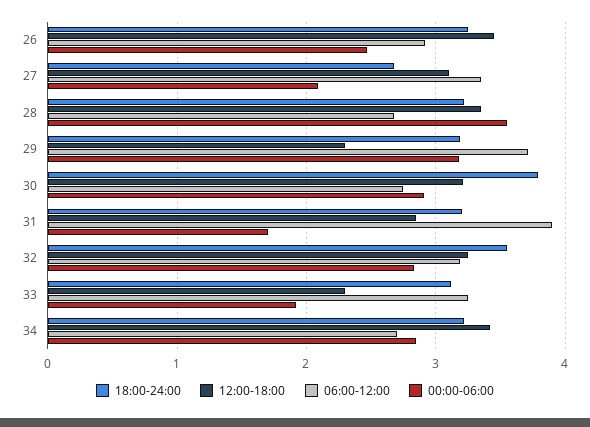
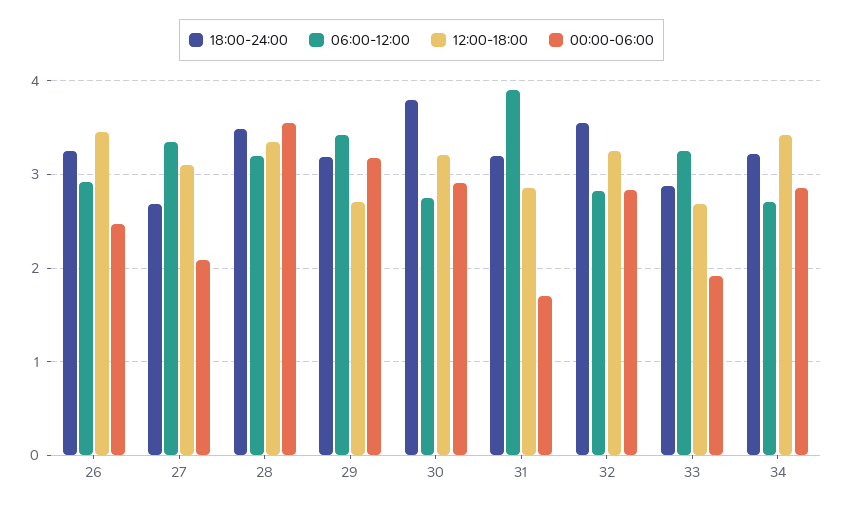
  {
    "18:00-24:00": {
      "26": 3.3,
      "27": 2.7,
-     "28": 3.2,
+     "28": 3.5,
      "29": 3.2,
      "30": 3.8,
      "31": 3.2,
      "32": 3.6,
-     "33": 3.1,
+     "33": 2.9,
      "34": 3.2
    },
    "12:00-18:00": {
      "26": 3.5,
      "27": 3.1,
      "28": 3.4,
-     "29": 2.3,
+     "29": 2.7,
      "30": 3.2,
      "31": 2.9,
      "32": 3.3,
-     "33": 2.3,
+     "33": 2.7,
      "34": 3.4
    },
    "06:00-12:00": {
      "26": 2.9,
      "27": 3.4,
-     "28": 2.7,
+     "28": 3.2,
-     "29": 3.7,
+     "29": 3.4,
      "30": 2.8,
      "31": 3.9,
-     "32": 3.2,
+     "32": 2.8,
      "33": 3.3,
      "34": 2.7
    },
    "00:00-06:00": {
      "26": 2.5,
      "27": 2.1,
      "28": 3.6,
      "29": 3.2,
      "30": 2.9,
      "31": 1.7,
      "32": 2.8,
      "33": 1.9,
      "34": 2.9
    }
  }

